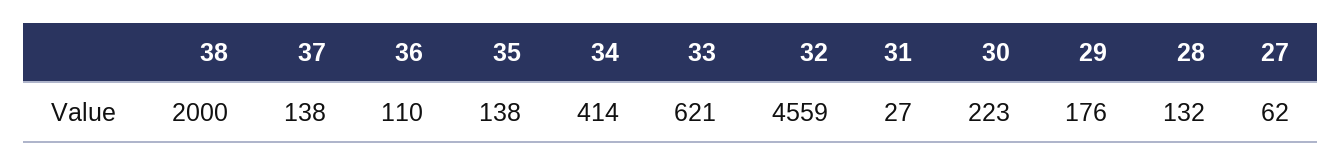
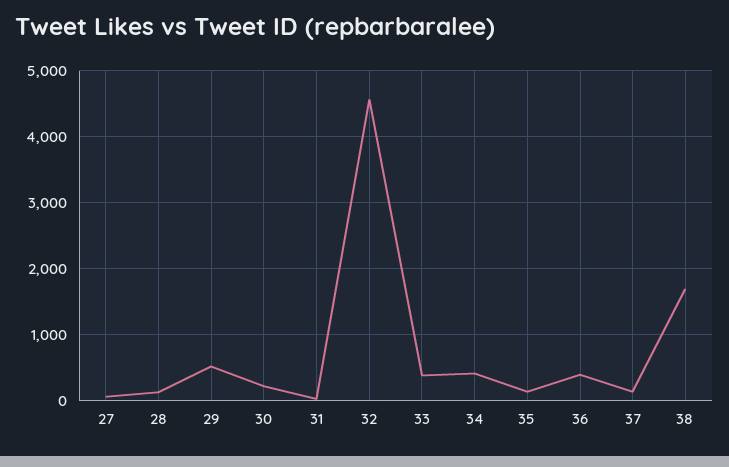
  {
-   "38": 2000,
+   "38": 1700,
    "37": 138,
-   "36": 110,
+   "36": 400,
    "35": 138,
    "34": 414,
-   "33": 621,
+   "33": 400,
    "32": 4559,
    "31": 27,
    "30": 223,
-   "29": 176,
+   "29": 500,
    "28": 132,
    "27": 62
  }

